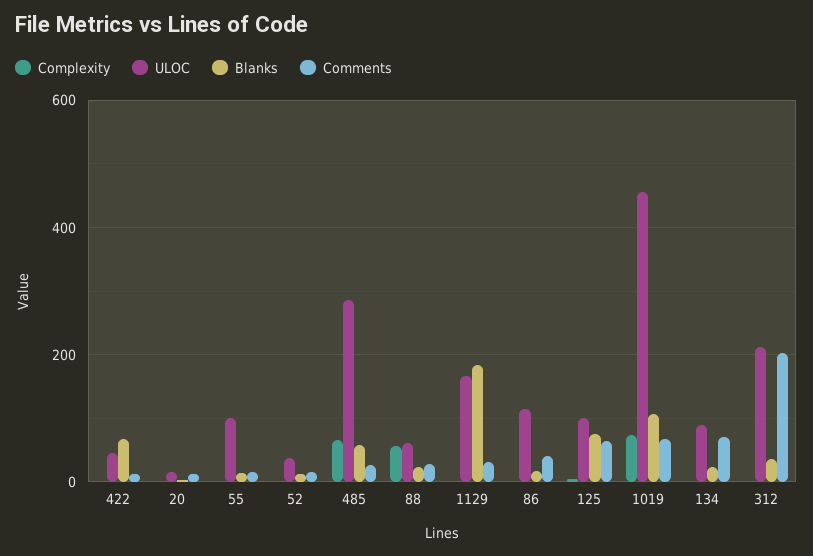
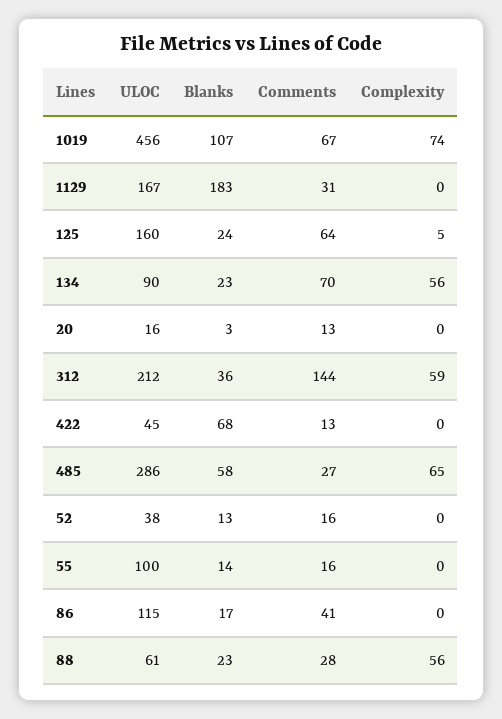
  {
    "Complexity": {
      "422": 0,
      "20": 0,
      "55": 0,
      "52": 0,
      "485": 65,
      "88": 56,
      "1129": 0,
      "86": 0,
      "125": 5,
      "1019": 74,
-     "134": 0,
+     "134": 56,
-     "312": 0
+     "312": 59
    },
    "ULOC": {
      "422": 45,
      "20": 16,
      "55": 100,
      "52": 38,
      "485": 286,
      "88": 61,
      "1129": 167,
      "86": 115,
-     "125": 100,
+     "125": 160,
      "1019": 456,
      "134": 90,
      "312": 212
    },
    "Blanks": {
      "422": 68,
      "20": 3,
      "55": 14,
      "52": 13,
      "485": 58,
      "88": 23,
      "1129": 183,
      "86": 17,
-     "125": 80,
+     "125": 24,
      "1019": 107,
      "134": 23,
      "312": 36
    },
    "Comments": {
      "422": 13,
      "20": 13,
      "55": 16,
      "52": 16,
      "485": 27,
      "88": 28,
      "1129": 31,
      "86": 41,
      "125": 64,
      "1019": 67,
      "134": 70,
-     "312": 200
+     "312": 144
    }
  }

